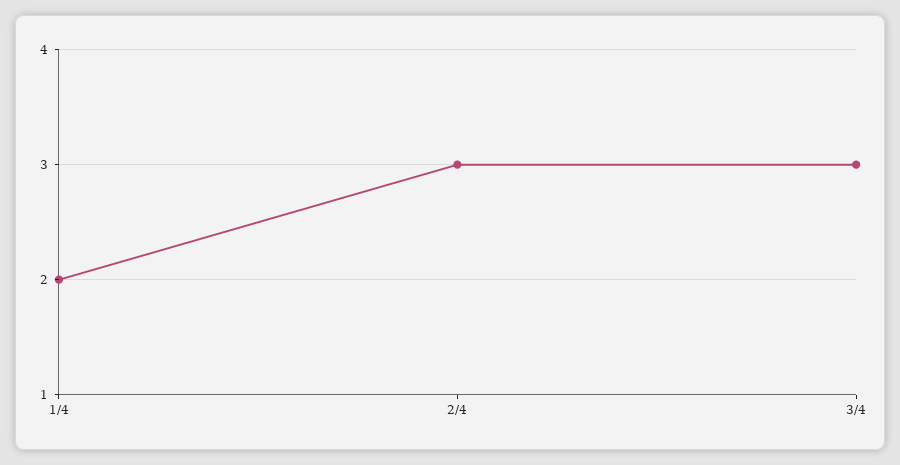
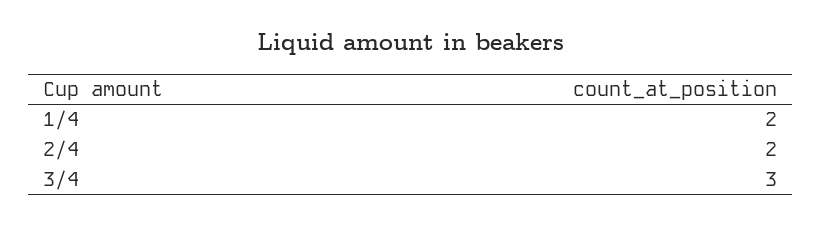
  {
    "1/4": 2,
-   "2/4": 3,
+   "2/4": 2,
    "3/4": 3
  }

